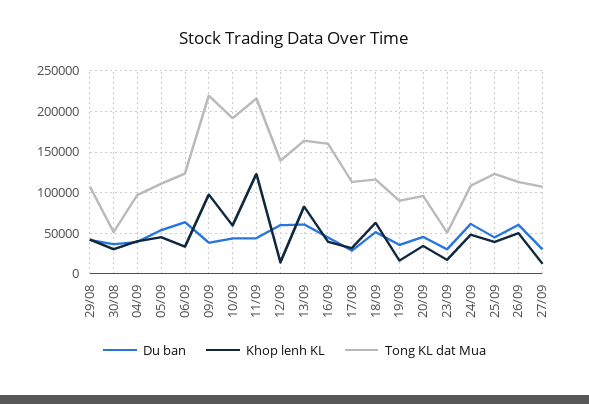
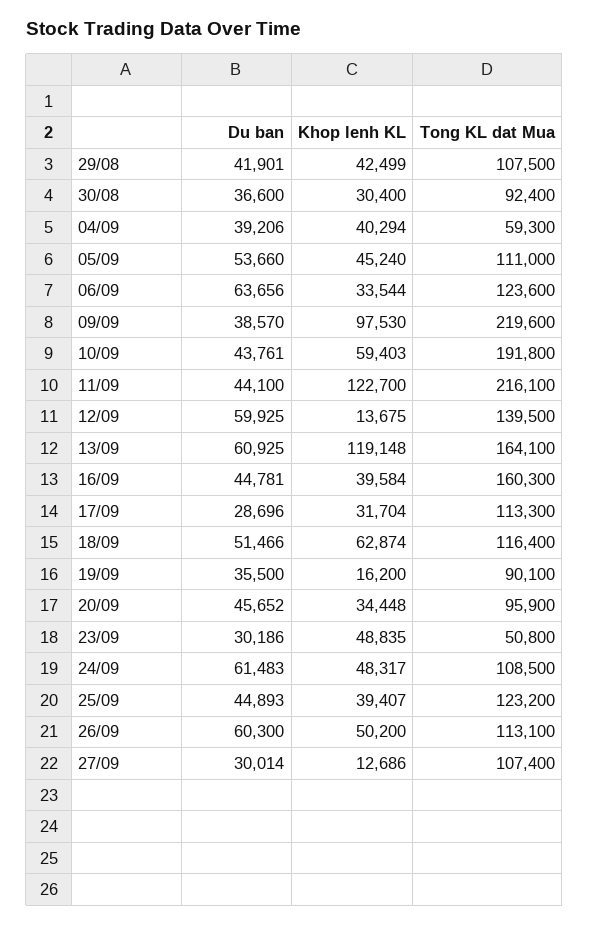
  {
    "Du ban": {
      "29/08": 41901,
      "30/08": 36600,
      "04/09": 39206,
      "05/09": 53660,
      "06/09": 63656,
      "09/09": 38570,
      "10/09": 43761,
      "11/09": 44100,
      "12/09": 59925,
      "13/09": 60925,
      "16/09": 44781,
      "17/09": 28696,
      "18/09": 51466,
      "19/09": 35500,
      "20/09": 45652,
      "23/09": 30186,
      "24/09": 61483,
      "25/09": 44893,
      "26/09": 60300,
      "27/09": 30014
    },
    "Khop lenh KL": {
      "29/08": 42499,
      "30/08": 30400,
      "04/09": 40294,
      "05/09": 45240,
      "06/09": 33544,
      "09/09": 97530,
      "10/09": 59403,
      "11/09": 122700,
      "12/09": 13675,
-     "13/09": 80000,
+     "13/09": 119148,
      "16/09": 39584,
      "17/09": 31704,
      "18/09": 62874,
      "19/09": 16200,
      "20/09": 34448,
-     "23/09": 20000,
+     "23/09": 48835,
      "24/09": 48317,
      "25/09": 39407,
      "26/09": 50200,
      "27/09": 12686
    },
    "Tong KL dat Mua": {
      "29/08": 107500,
-     "30/08": 50000,
+     "30/08": 92400,
-     "04/09": 100000,
+     "04/09": 59300,
      "05/09": 111000,
      "06/09": 123600,
      "09/09": 219600,
      "10/09": 191800,
      "11/09": 216100,
      "12/09": 139500,
      "13/09": 164100,
      "16/09": 160300,
      "17/09": 113300,
      "18/09": 116400,
      "19/09": 90100,
      "20/09": 95900,
      "23/09": 50800,
      "24/09": 108500,
      "25/09": 123200,
      "26/09": 113100,
      "27/09": 107400
    }
  }

